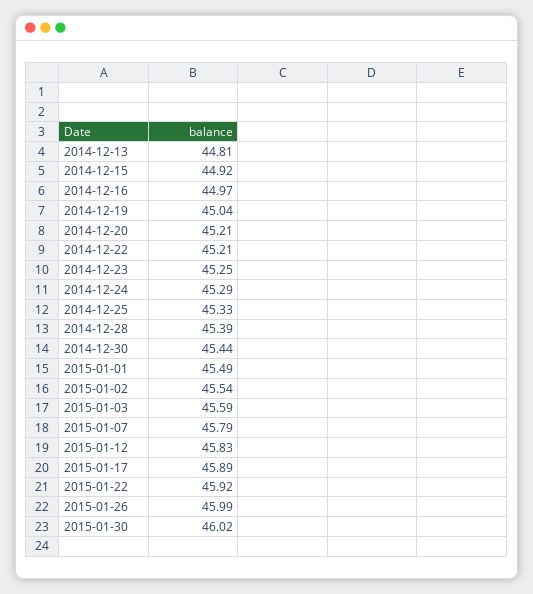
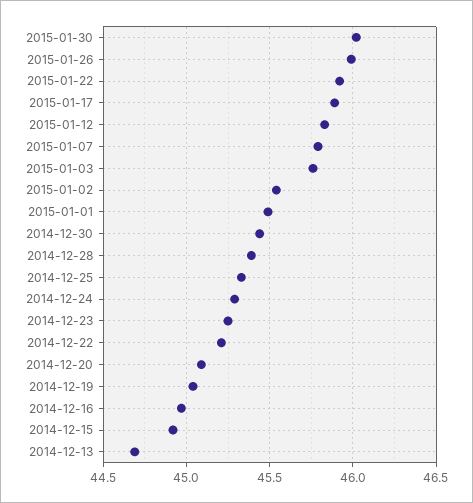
  {
-   "2014-12-13": 44.81,
+   "2014-12-13": 44.7,
    "2014-12-15": 44.92,
    "2014-12-16": 44.97,
    "2014-12-19": 45.04,
-   "2014-12-20": 45.21,
+   "2014-12-20": 45.1,
    "2014-12-22": 45.21,
    "2014-12-23": 45.25,
    "2014-12-24": 45.29,
    "2014-12-25": 45.33,
    "2014-12-28": 45.39,
    "2014-12-30": 45.44,
    "2015-01-01": 45.49,
    "2015-01-02": 45.54,
-   "2015-01-03": 45.59,
+   "2015-01-03": 45.75,
    "2015-01-07": 45.79,
    "2015-01-12": 45.83,
    "2015-01-17": 45.89,
    "2015-01-22": 45.92,
    "2015-01-26": 45.99,
    "2015-01-30": 46.02
  }

